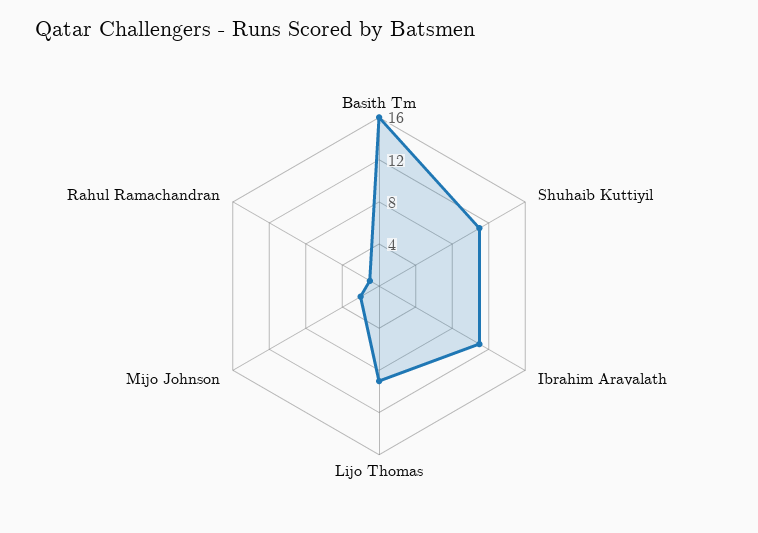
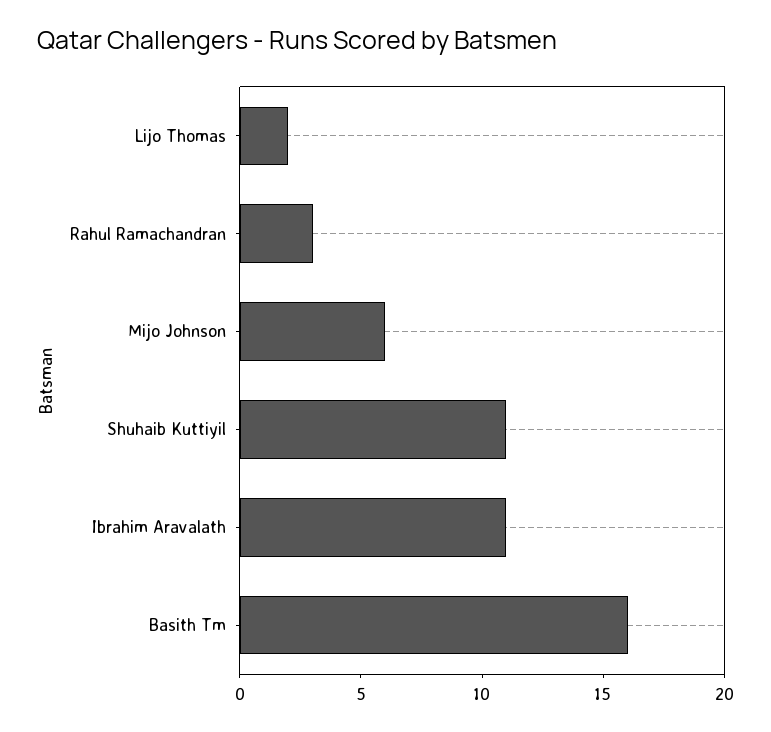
  {
    "Basith Tm": 16,
    "Shuhaib Kuttiyil": 11,
    "Ibrahim Aravalath": 11,
-   "Lijo Thomas": 9,
+   "Lijo Thomas": 2,
-   "Mijo Johnson": 2,
+   "Mijo Johnson": 6,
-   "Rahul Ramachandran": 1
+   "Rahul Ramachandran": 3
  }

